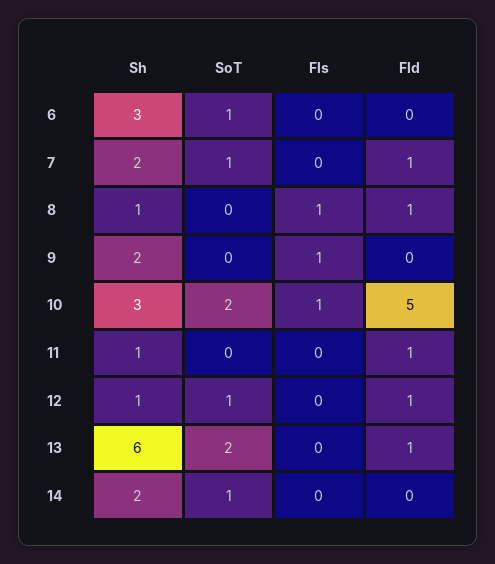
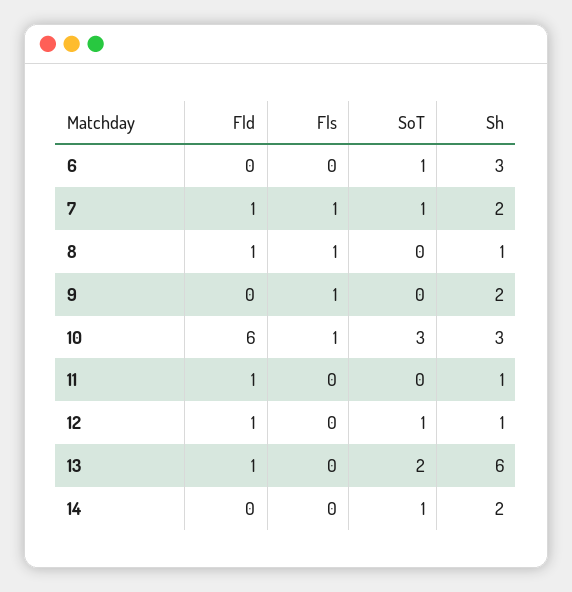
  {
    "Sh": {
      "6": 3,
      "7": 2,
      "8": 1,
      "9": 2,
      "10": 3,
      "11": 1,
      "12": 1,
      "13": 6,
      "14": 2
    },
    "SoT": {
      "6": 1,
      "7": 1,
      "8": 0,
      "9": 0,
-     "10": 2,
+     "10": 3,
      "11": 0,
      "12": 1,
      "13": 2,
      "14": 1
    },
    "Fls": {
      "6": 0,
-     "7": 0,
+     "7": 1,
      "8": 1,
      "9": 1,
      "10": 1,
      "11": 0,
      "12": 0,
      "13": 0,
      "14": 0
    },
    "Fld": {
      "6": 0,
      "7": 1,
      "8": 1,
      "9": 0,
-     "10": 5,
+     "10": 6,
      "11": 1,
      "12": 1,
      "13": 1,
      "14": 0
    }
  }

